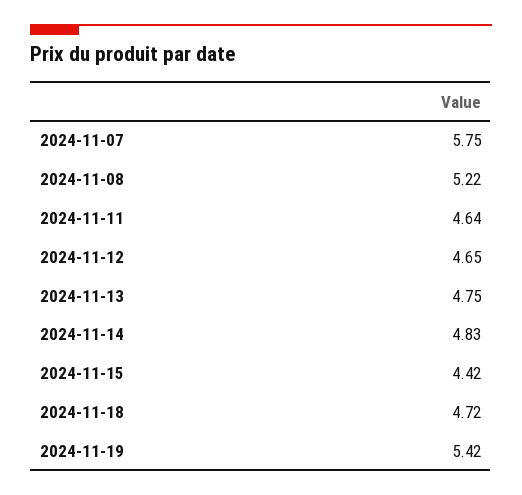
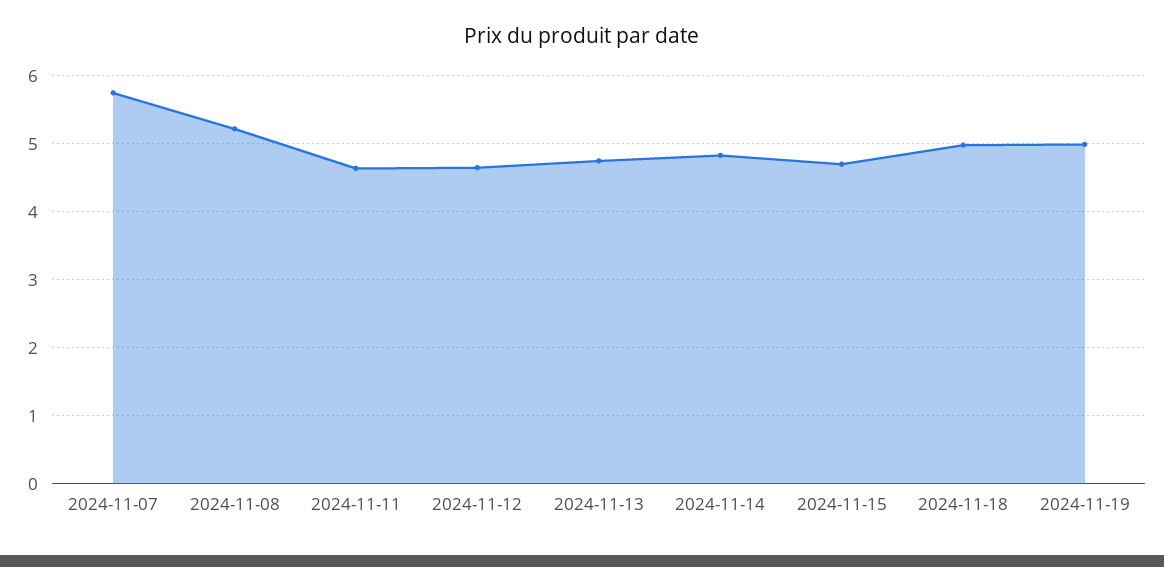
  {
    "2024-11-07": 5.75,
    "2024-11-08": 5.22,
    "2024-11-11": 4.64,
    "2024-11-12": 4.65,
    "2024-11-13": 4.75,
    "2024-11-14": 4.83,
-   "2024-11-15": 4.42,
+   "2024-11-15": 4.7,
-   "2024-11-18": 4.72,
+   "2024-11-18": 5,
-   "2024-11-19": 5.42
+   "2024-11-19": 5
  }

